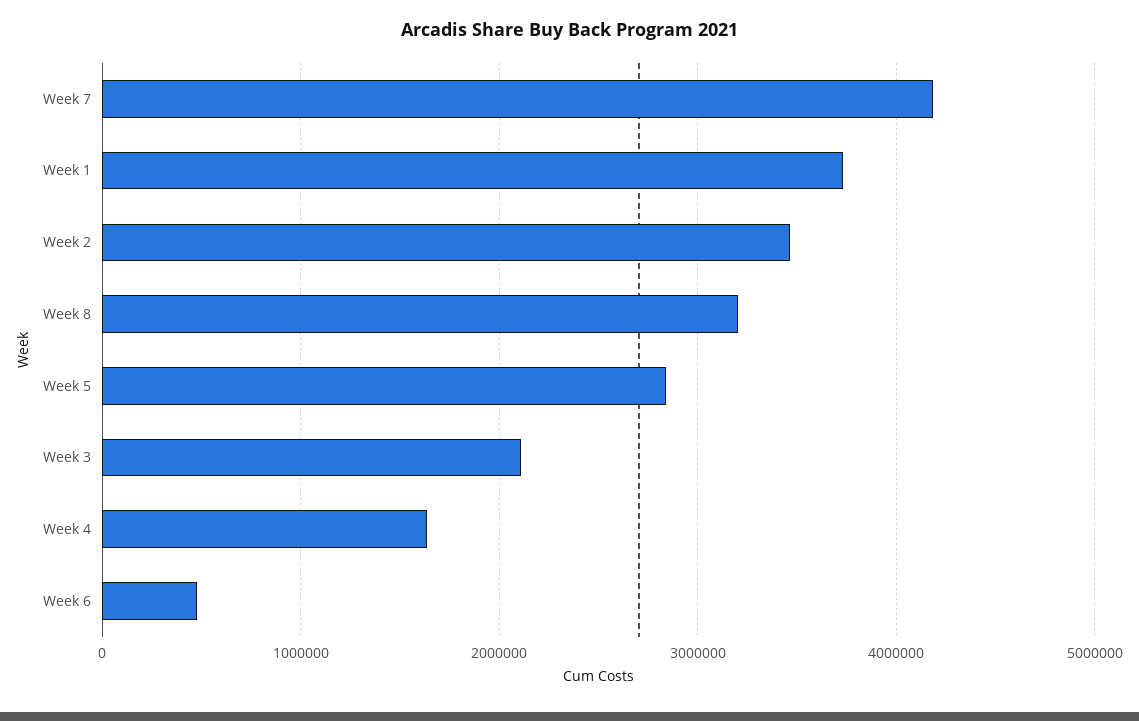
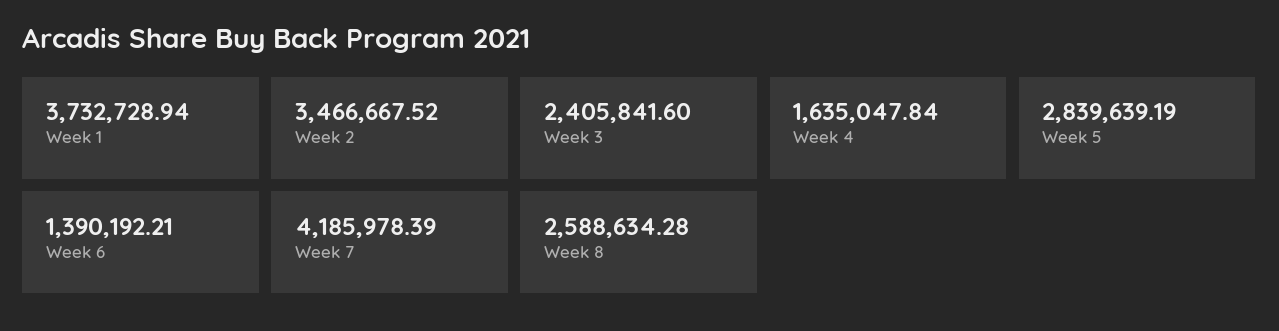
  {
    "Week 7": 4185978.39,
    "Week 1": 3732728.94,
    "Week 2": 3466667.52,
-   "Week 8": 3200000,
+   "Week 8": 2588634.28,
    "Week 5": 2839639.19,
-   "Week 3": 2100000,
+   "Week 3": 2405841.6,
    "Week 4": 1635047.84,
-   "Week 6": 500000
+   "Week 6": 1390192.21
  }

